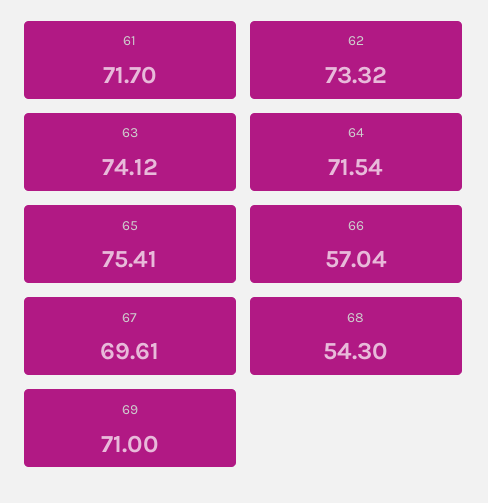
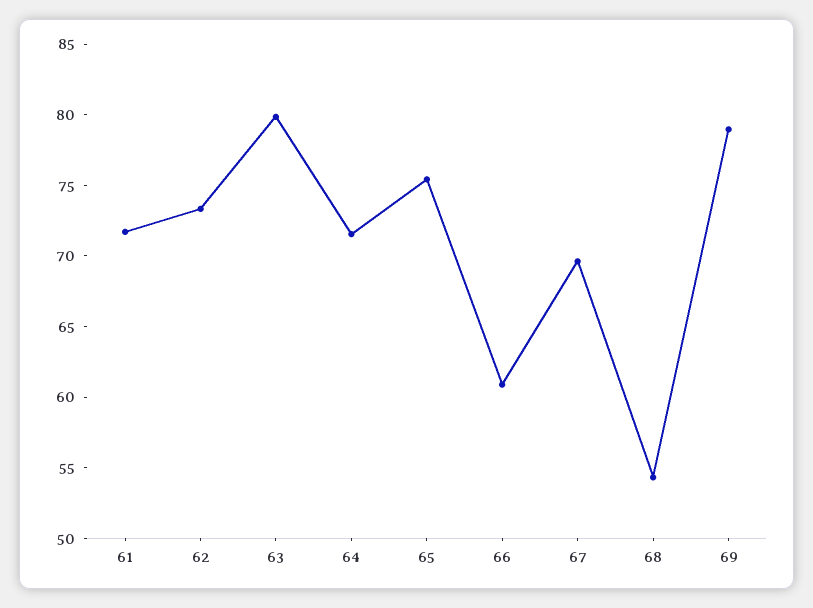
  {
    "61": 71.7,
    "62": 73.32,
-   "63": 74.12,
+   "63": 80,
    "64": 71.54,
    "65": 75.41,
-   "66": 57.04,
+   "66": 61,
    "67": 69.61,
    "68": 54.3,
-   "69": 71
+   "69": 79
  }

